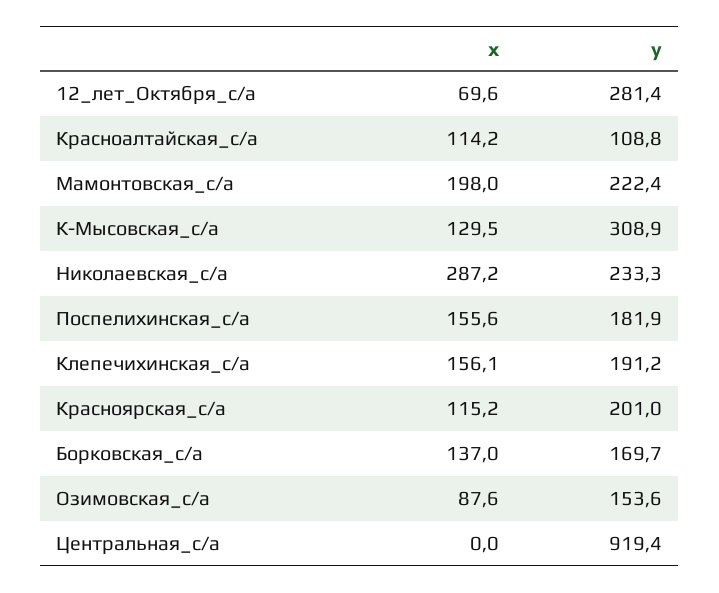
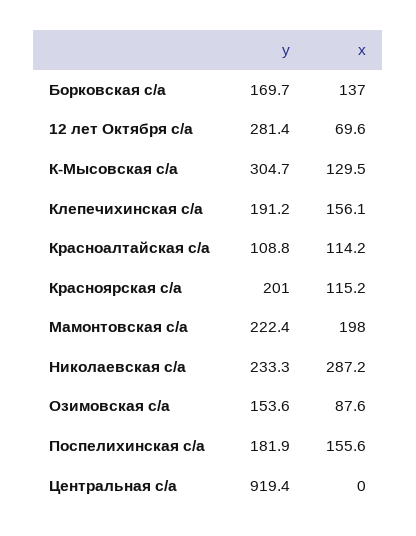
  {
    "x": {
      "12_лет_Октября_с/а": 69.6,
      "Красноалтайская_с/а": 114.2,
      "Мамонтовская_с/а": 198,
      "К-Мысовская_с/а": 129.5,
      "Николаевская_с/а": 287.2,
      "Поспелихинская_с/а": 155.6,
      "Клепечихинская_с/а": 156.1,
      "Красноярская_с/а": 115.2,
      "Борковская_с/а": 137,
      "Озимовская_с/а": 87.6,
      "Центральная_с/а": 0
    },
    "y": {
      "12_лет_Октября_с/а": 281.4,
      "Красноалтайская_с/а": 108.8,
      "Мамонтовская_с/а": 222.4,
-     "К-Мысовская_с/а": 308.9,
+     "К-Мысовская_с/а": 304.7,
      "Николаевская_с/а": 233.3,
      "Поспелихинская_с/а": 181.9,
      "Клепечихинская_с/а": 191.2,
      "Красноярская_с/а": 201,
      "Борковская_с/а": 169.7,
      "Озимовская_с/а": 153.6,
      "Центральная_с/а": 919.4
    }
  }

